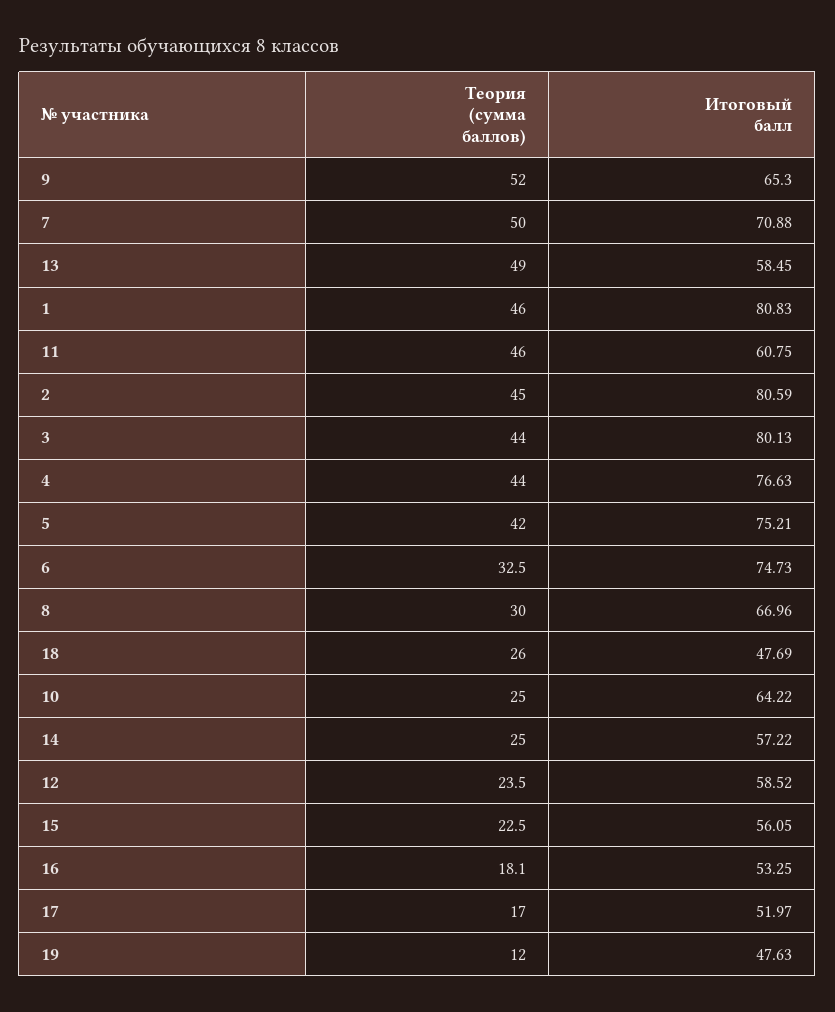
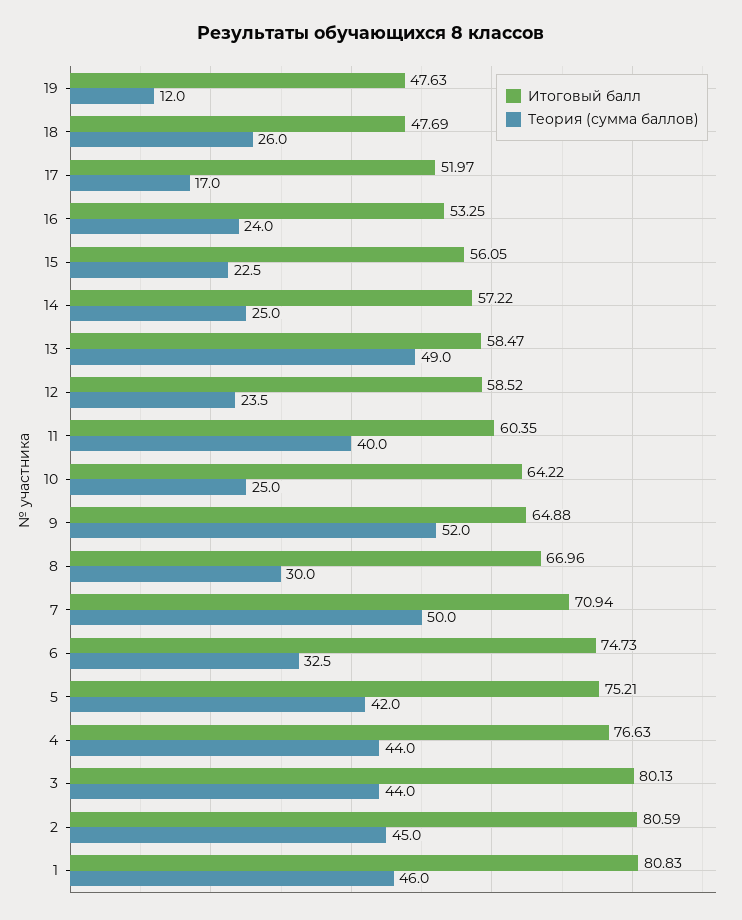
  {
    "Теория (сумма баллов)": {
      "9": 52,
      "7": 50,
      "13": 49,
      "1": 46,
-     "11": 46,
+     "11": 40,
      "2": 45,
      "3": 44,
      "4": 44,
      "5": 42,
      "6": 32.5,
      "8": 30,
      "18": 26,
      "10": 25,
      "14": 25,
      "12": 23.5,
      "15": 22.5,
-     "16": 18.1,
+     "16": 24,
      "17": 17,
      "19": 12
    },
    "Итоговый балл": {
-     "9": 65.3,
+     "9": 64.88,
-     "7": 70.88,
+     "7": 70.94,
-     "13": 58.45,
+     "13": 58.47,
      "1": 80.83,
-     "11": 60.75,
+     "11": 60.35,
      "2": 80.59,
      "3": 80.13,
      "4": 76.63,
      "5": 75.21,
      "6": 74.73,
      "8": 66.96,
      "18": 47.69,
      "10": 64.22,
      "14": 57.22,
      "12": 58.52,
      "15": 56.05,
      "16": 53.25,
      "17": 51.97,
      "19": 47.63
    }
  }

